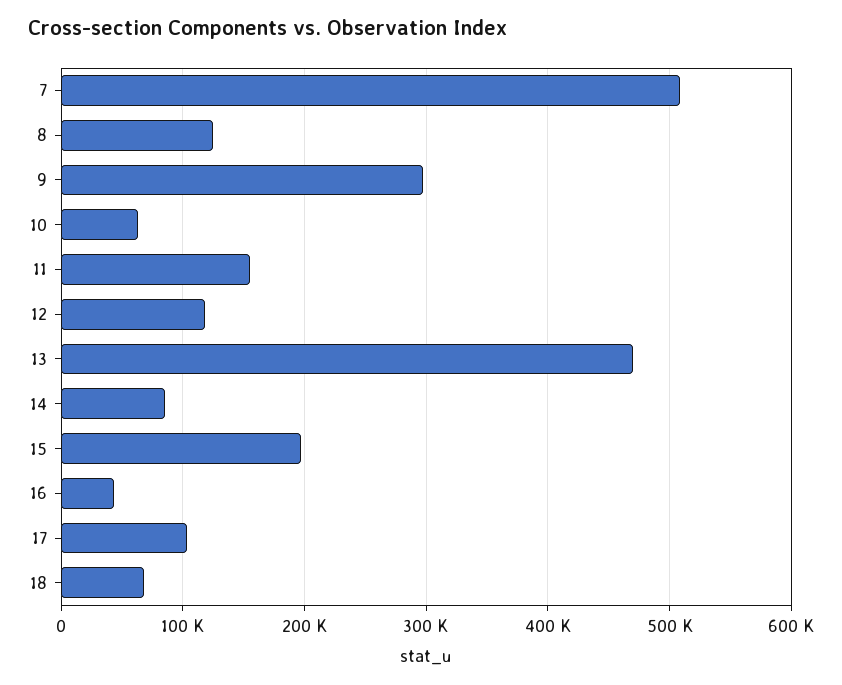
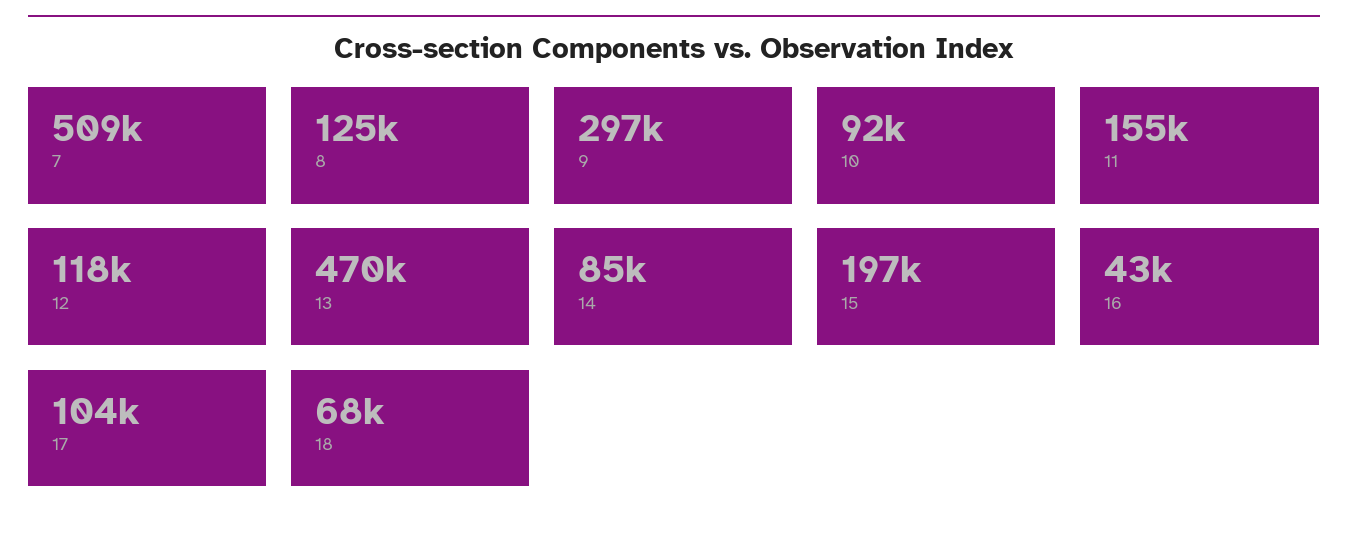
  {
    "7": 509000,
    "8": 125000,
    "9": 297000,
-   "10": 60000,
+   "10": 92000,
    "11": 155000,
    "12": 118000,
    "13": 470000,
    "14": 85000,
    "15": 197000,
    "16": 43000,
    "17": 104000,
    "18": 68000
  }

